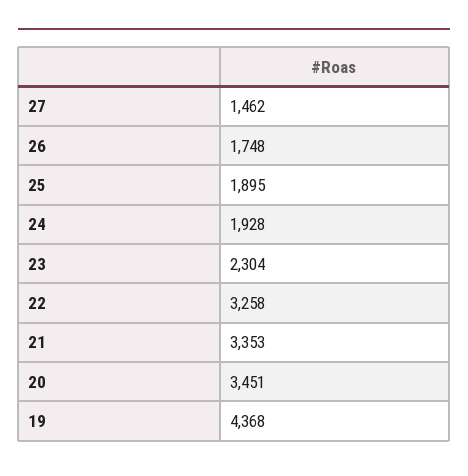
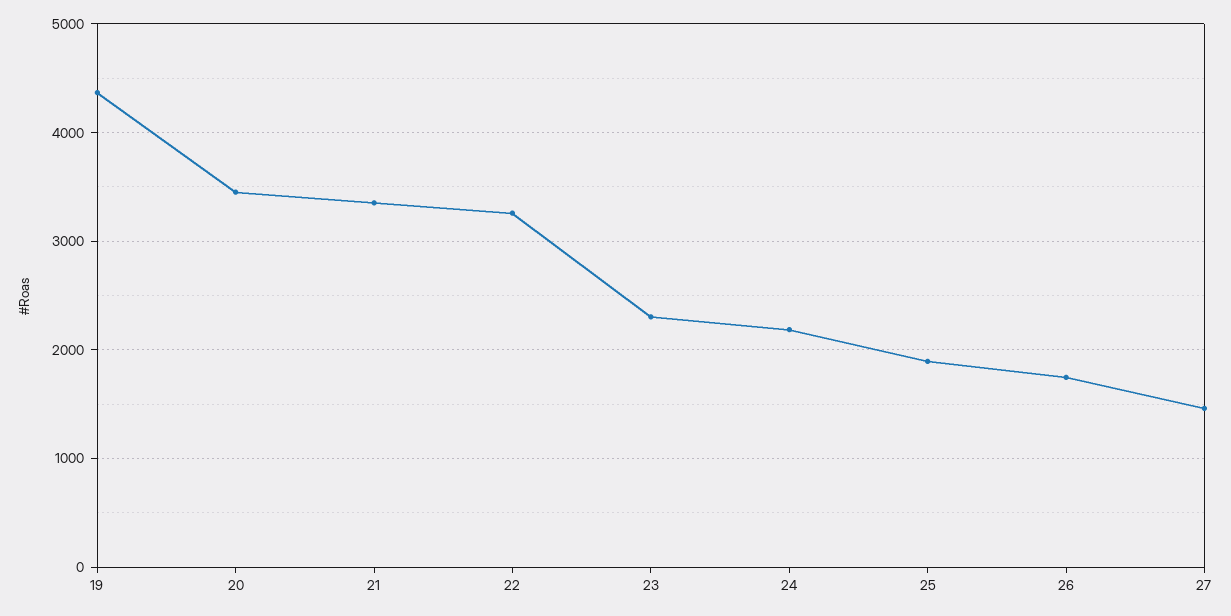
  {
    "27": 1462,
    "26": 1748,
    "25": 1895,
-   "24": 1928,
+   "24": 2200,
    "23": 2304,
    "22": 3258,
    "21": 3353,
    "20": 3451,
    "19": 4368
  }

